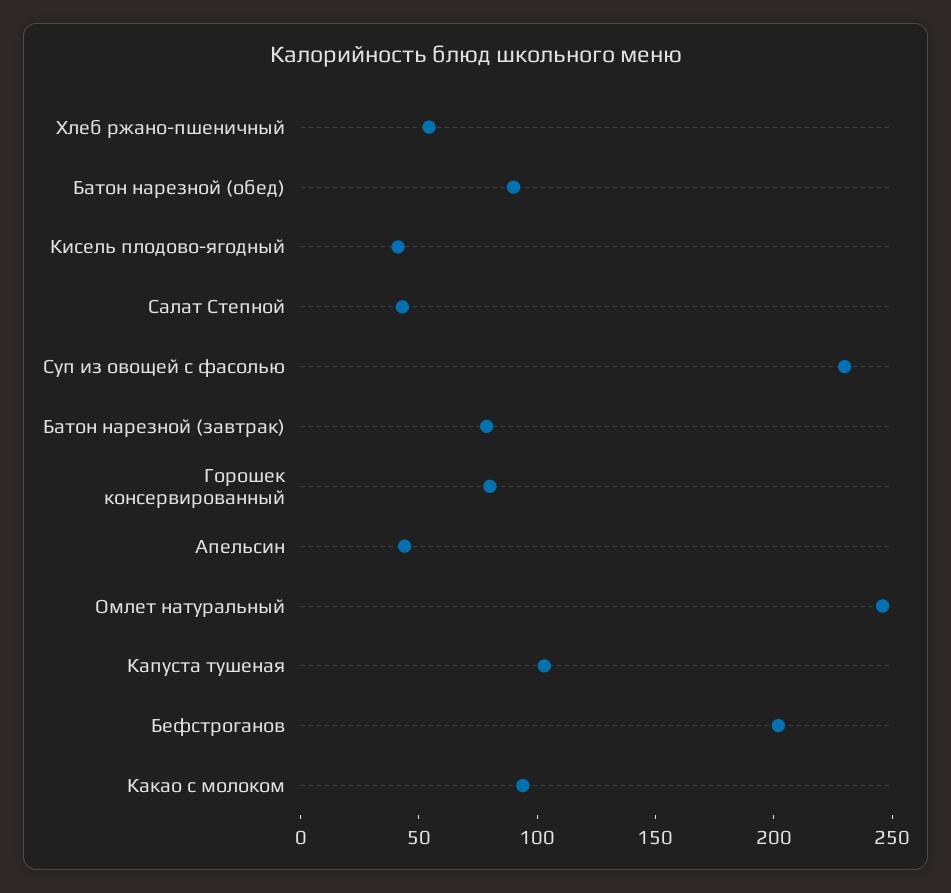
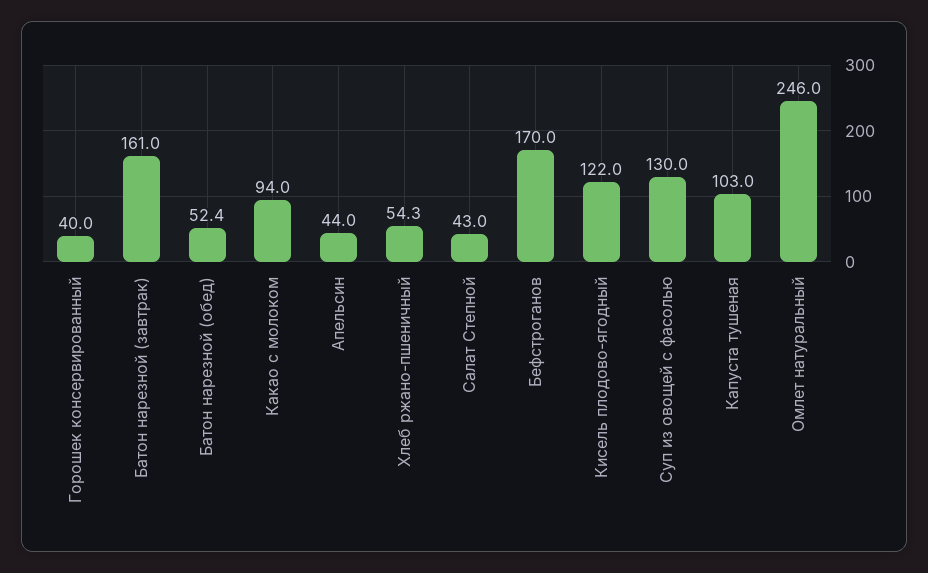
  {
    "Хлеб ржано-пшеничный": 54.3,
-   "Батон нарезной (обед)": 90,
+   "Батон нарезной (обед)": 52.4,
-   "Кисель плодово-ягодный": 40,
+   "Кисель плодово-ягодный": 122,
    "Салат Степной": 43,
-   "Суп из овощей с фасолью": 230,
+   "Суп из овощей с фасолью": 130,
-   "Батон нарезной (завтрак)": 80,
+   "Батон нарезной (завтрак)": 161,
-   "Горошек консервированный": 80,
+   "Горошек консервированный": 40,
    "Апельсин": 44,
    "Омлет натуральный": 246,
    "Капуста тушеная": 103,
-   "Бефстроганов": 200,
+   "Бефстроганов": 170,
    "Какао с молоком": 94
  }

